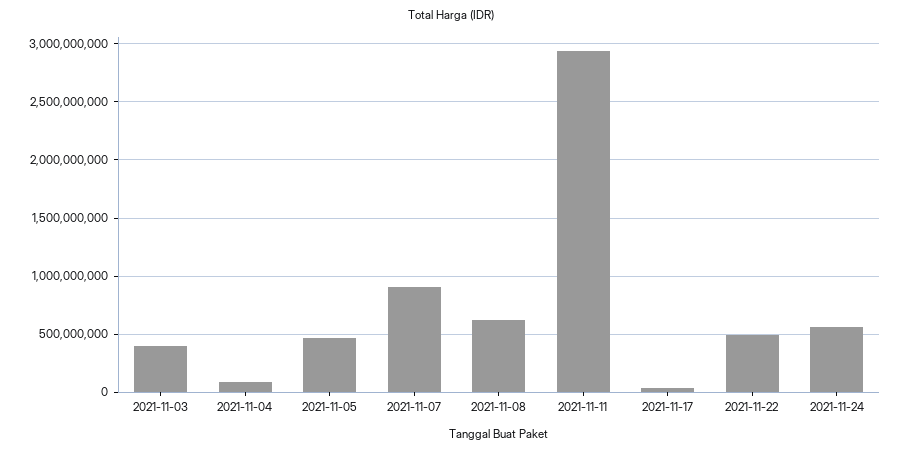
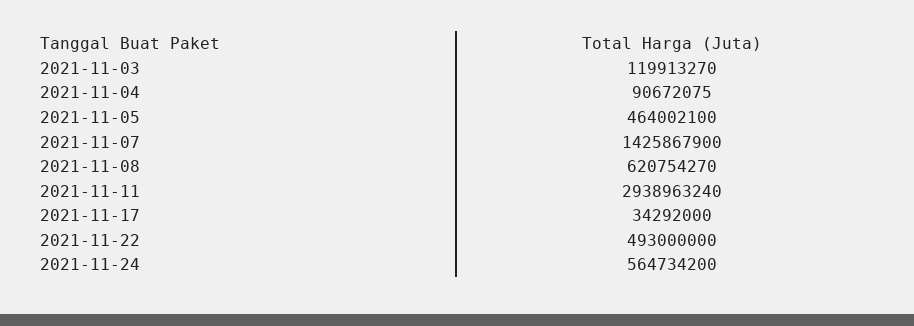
  {
-   "2021-11-03": 400000000,
+   "2021-11-03": 119913270,
    "2021-11-04": 90672075,
    "2021-11-05": 464002100,
-   "2021-11-07": 900000000,
+   "2021-11-07": 1425867900,
    "2021-11-08": 620754270,
    "2021-11-11": 2938963240,
    "2021-11-17": 34292000,
    "2021-11-22": 493000000,
    "2021-11-24": 564734200
  }

